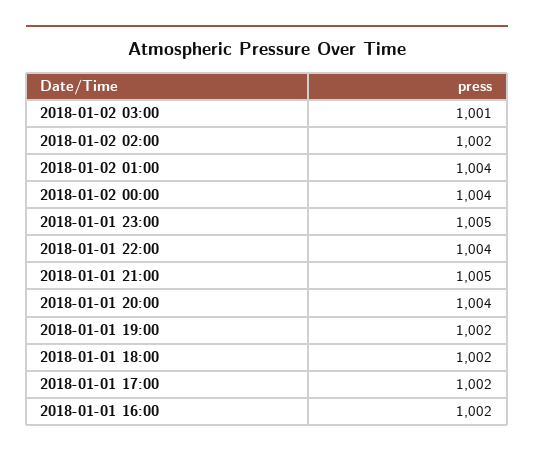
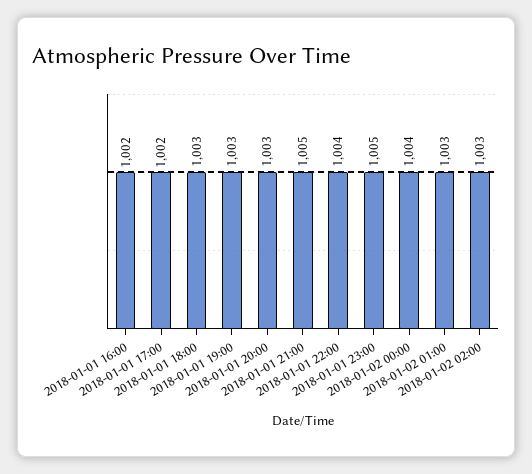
  {
-   "2018-01-02 03:00": 1001,
-   "2018-01-02 02:00": 1002,
+   "2018-01-02 02:00": 1003,
-   "2018-01-02 01:00": 1004,
+   "2018-01-02 01:00": 1003,
    "2018-01-02 00:00": 1004,
    "2018-01-01 23:00": 1005,
    "2018-01-01 22:00": 1004,
    "2018-01-01 21:00": 1005,
-   "2018-01-01 20:00": 1004,
+   "2018-01-01 20:00": 1003,
-   "2018-01-01 19:00": 1002,
+   "2018-01-01 19:00": 1003,
-   "2018-01-01 18:00": 1002,
+   "2018-01-01 18:00": 1003,
    "2018-01-01 17:00": 1002,
    "2018-01-01 16:00": 1002
  }

